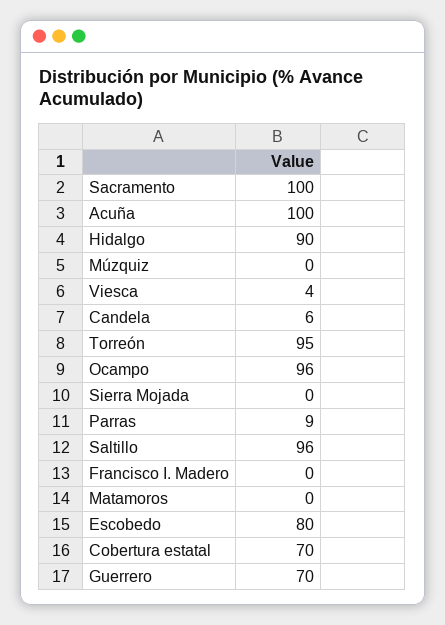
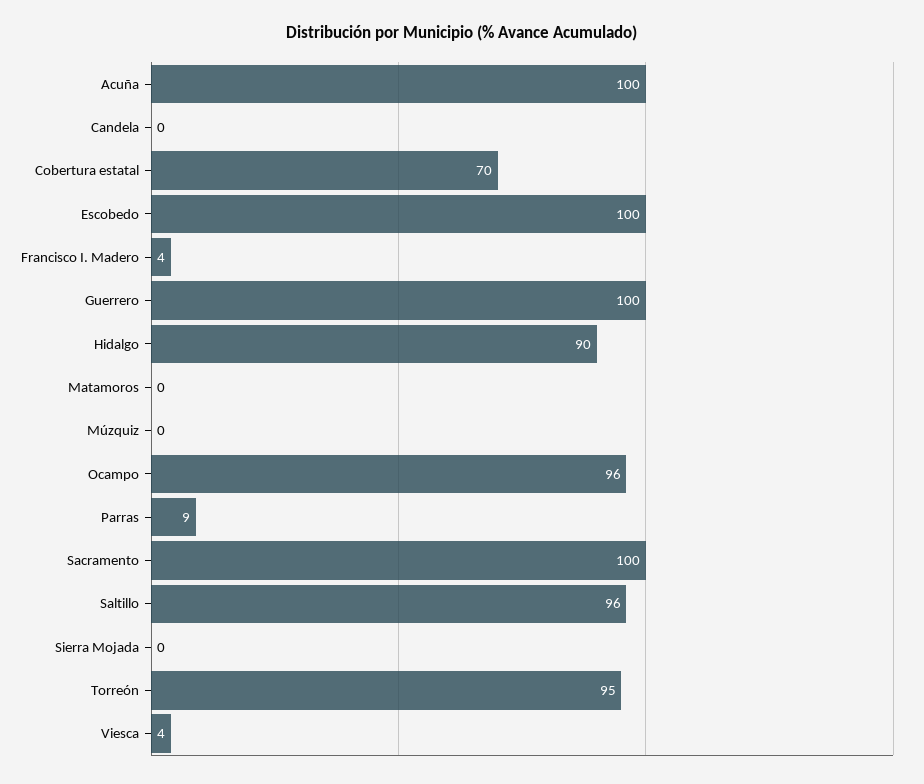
  {
    "Sacramento": 100,
    "Acuña": 100,
    "Hidalgo": 90,
    "Múzquiz": 0,
    "Viesca": 4,
-   "Candela": 6,
+   "Candela": 0,
    "Torreón": 95,
    "Ocampo": 96,
    "Sierra Mojada": 0,
    "Parras": 9,
    "Saltillo": 96,
-   "Francisco I. Madero": 0,
+   "Francisco I. Madero": 4,
    "Matamoros": 0,
-   "Escobedo": 80,
+   "Escobedo": 100,
    "Cobertura estatal": 70,
-   "Guerrero": 70
+   "Guerrero": 100
  }

